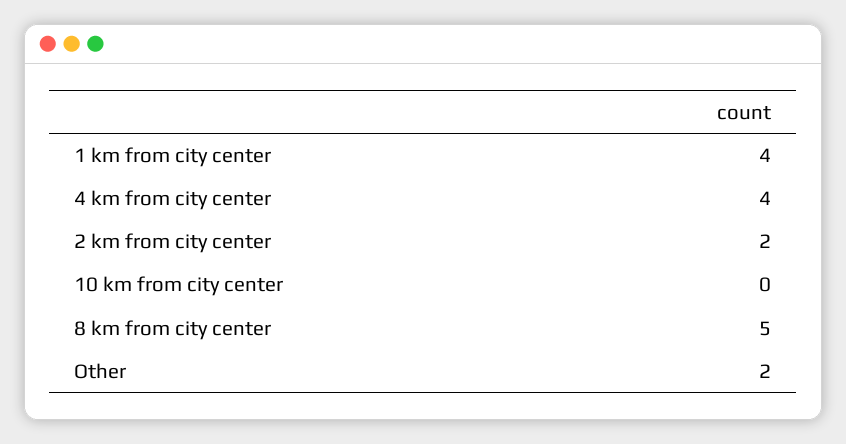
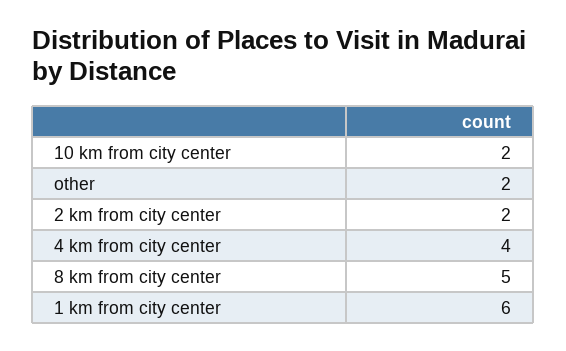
  {
-   "1 km from city center": 4,
+   "1 km from city center": 6,
    "4 km from city center": 4,
    "2 km from city center": 2,
-   "10 km from city center": 0,
+   "10 km from city center": 2,
    "8 km from city center": 5,
    "Other": 2
  }

